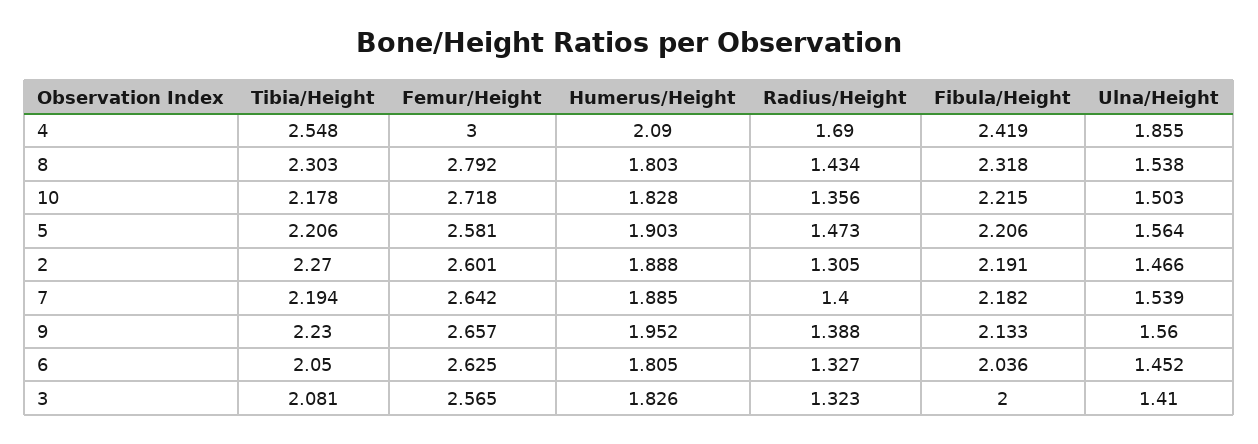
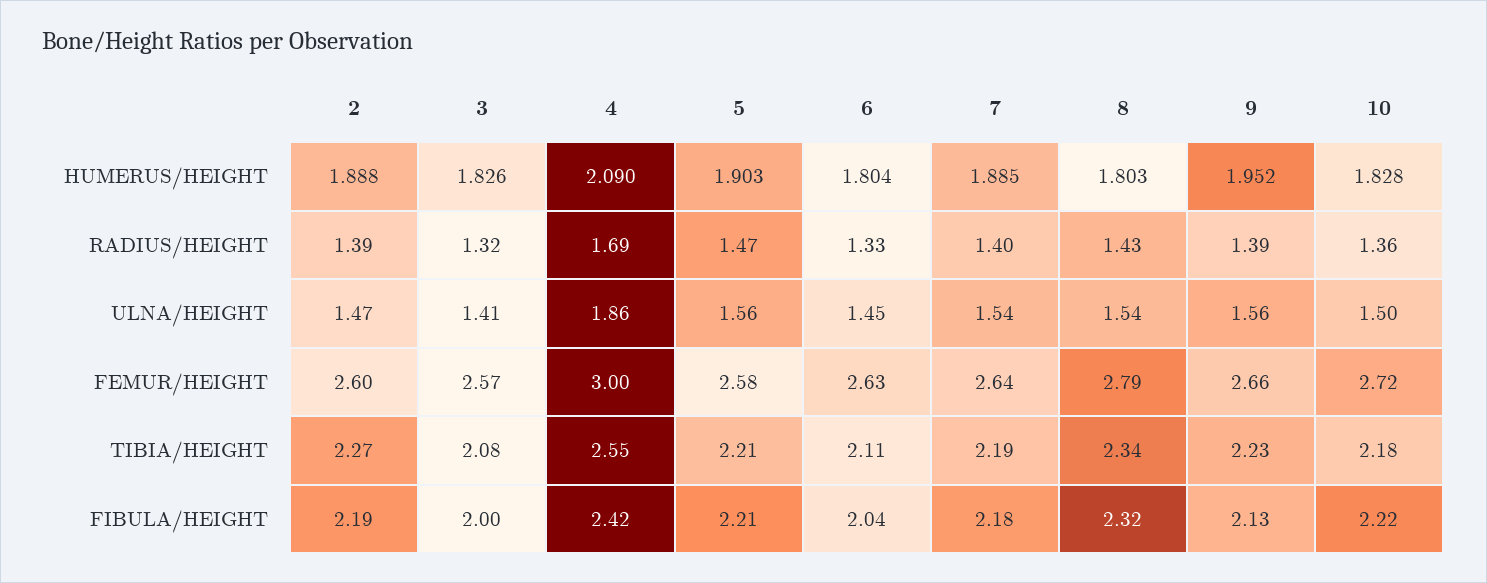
  {
    "Tibia/Height": {
      "4": 2.548,
-     "8": 2.303,
+     "8": 2.34,
      "10": 2.178,
      "5": 2.206,
      "2": 2.27,
      "7": 2.194,
      "9": 2.23,
-     "6": 2.05,
+     "6": 2.11,
      "3": 2.081
    },
    "Femur/Height": {
      "4": 3,
      "8": 2.792,
      "10": 2.718,
      "5": 2.581,
      "2": 2.601,
      "7": 2.642,
      "9": 2.657,
      "6": 2.625,
      "3": 2.565
    },
    "Humerus/Height": {
      "4": 2.09,
      "8": 1.803,
      "10": 1.828,
      "5": 1.903,
      "2": 1.888,
      "7": 1.885,
      "9": 1.952,
-     "6": 1.805,
+     "6": 1.804,
      "3": 1.826
    },
    "Radius/Height": {
      "4": 1.69,
      "8": 1.434,
      "10": 1.356,
      "5": 1.473,
-     "2": 1.305,
+     "2": 1.39,
      "7": 1.4,
      "9": 1.388,
      "6": 1.327,
      "3": 1.323
    },
    "Fibula/Height": {
      "4": 2.419,
      "8": 2.318,
      "10": 2.215,
      "5": 2.206,
      "2": 2.191,
      "7": 2.182,
      "9": 2.133,
      "6": 2.036,
      "3": 2
    },
    "Ulna/Height": {
      "4": 1.855,
      "8": 1.538,
      "10": 1.503,
      "5": 1.564,
      "2": 1.466,
      "7": 1.539,
      "9": 1.56,
      "6": 1.452,
      "3": 1.41
    }
  }

